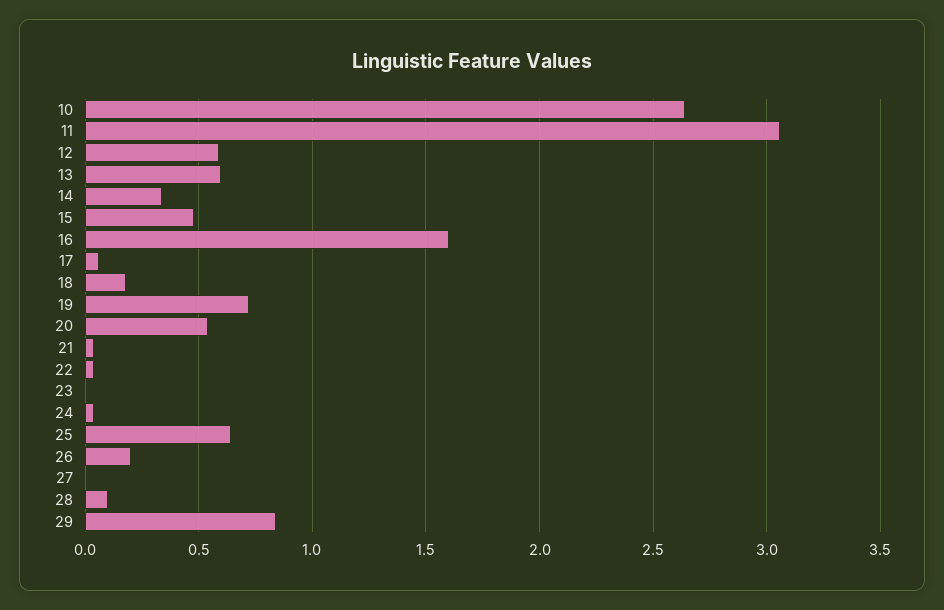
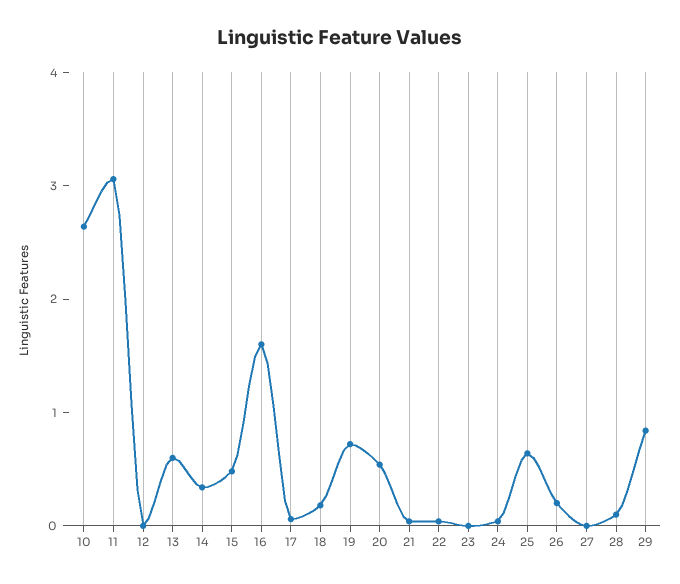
  {
    "10": 2.65,
    "11": 3.05,
-   "12": 0.6,
+   "12": 0,
    "13": 0.6,
    "14": 0.35,
    "15": 0.5,
    "16": 1.6,
    "17": 0.05,
    "18": 0.2,
    "19": 0.7,
    "20": 0.55,
    "21": 0.05,
    "22": 0.05,
    "23": 0,
    "24": 0.05,
    "25": 0.65,
    "26": 0.2,
    "27": 0,
    "28": 0.1,
    "29": 0.85
  }

